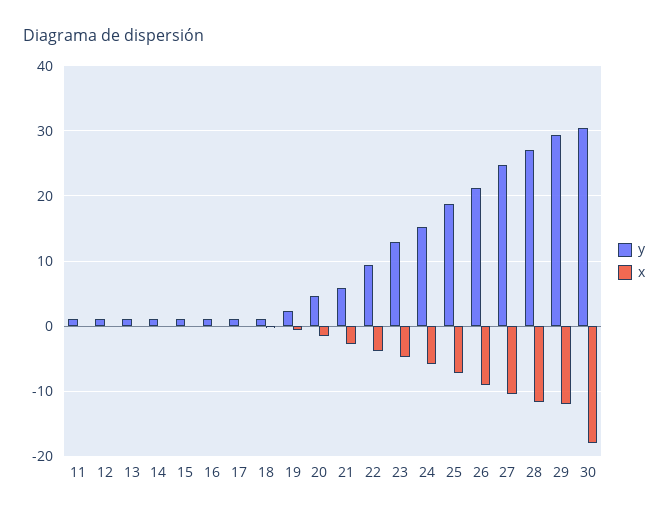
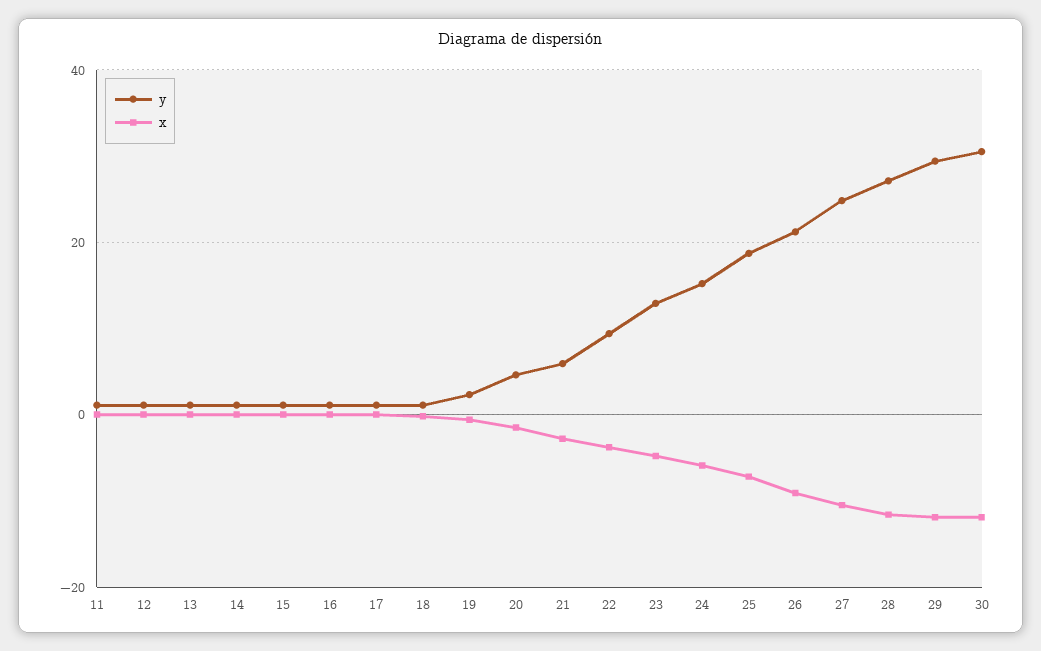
  {
    "y": {
      "11": 1,
      "12": 1,
      "13": 1,
      "14": 1,
      "15": 1,
      "16": 1,
      "17": 1,
      "18": 1,
      "19": 2,
      "20": 5,
      "21": 6,
      "22": 9,
      "23": 13,
      "24": 15,
      "25": 19,
      "26": 21,
      "27": 25,
      "28": 27,
      "29": 29,
      "30": 31
    },
    "x": {
      "11": 0,
      "12": 0,
      "13": 0,
      "14": 0,
      "15": 0,
      "16": 0,
      "17": 0,
      "18": 0,
      "19": -1,
      "20": -2,
      "21": -3,
      "22": -4,
      "23": -5,
      "24": -6,
      "25": -7,
      "26": -9,
      "27": -11,
      "28": -12,
      "29": -12,
-     "30": -18
+     "30": -12
    }
  }

